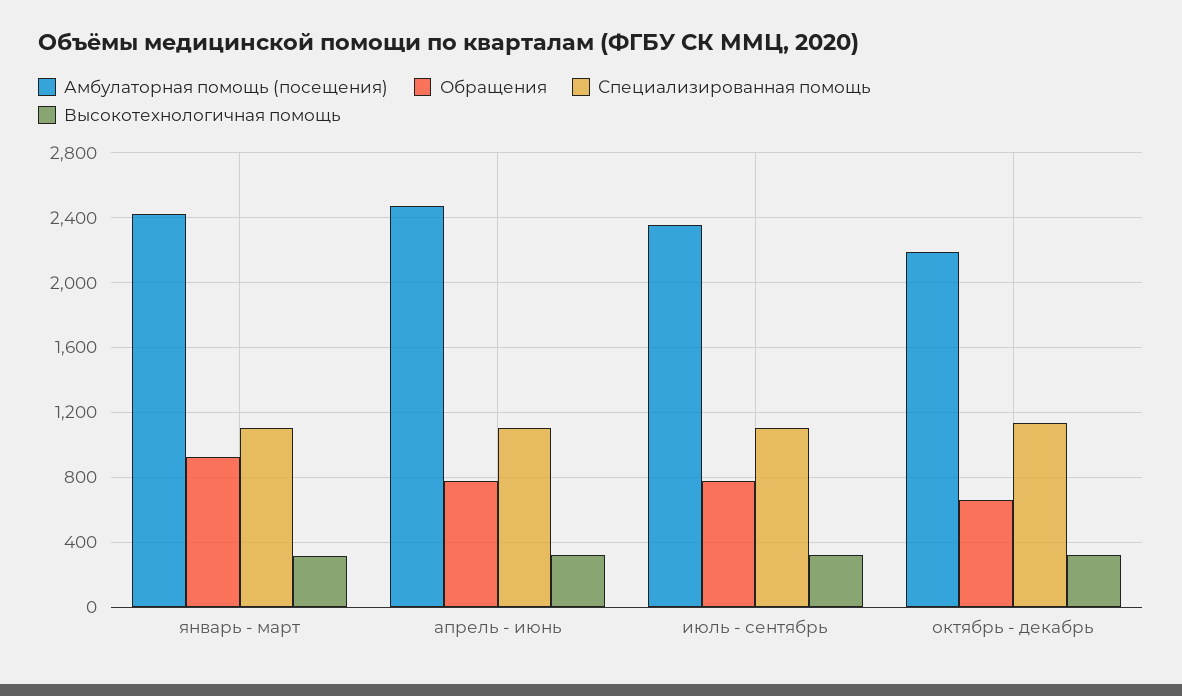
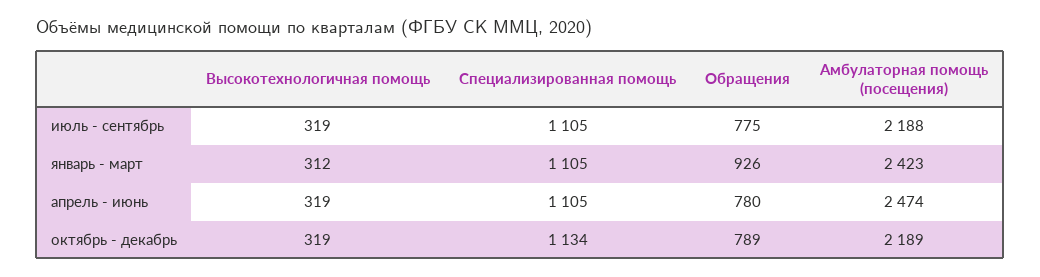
  {
    "Амбулаторная помощь (посещения)": {
      "январь - март": 2423,
      "апрель - июнь": 2474,
-     "июль - сентябрь": 2350,
+     "июль - сентябрь": 2188,
      "октябрь - декабрь": 2189
    },
    "Обращения": {
      "январь - март": 926,
      "апрель - июнь": 780,
      "июль - сентябрь": 775,
-     "октябрь - декабрь": 650
+     "октябрь - декабрь": 789
    },
    "Специализированная помощь": {
      "январь - март": 1105,
      "апрель - июнь": 1105,
      "июль - сентябрь": 1105,
      "октябрь - декабрь": 1134
    },
    "Высокотехнологичная помощь": {
      "январь - март": 312,
      "апрель - июнь": 319,
      "июль - сентябрь": 319,
      "октябрь - декабрь": 319
    }
  }

